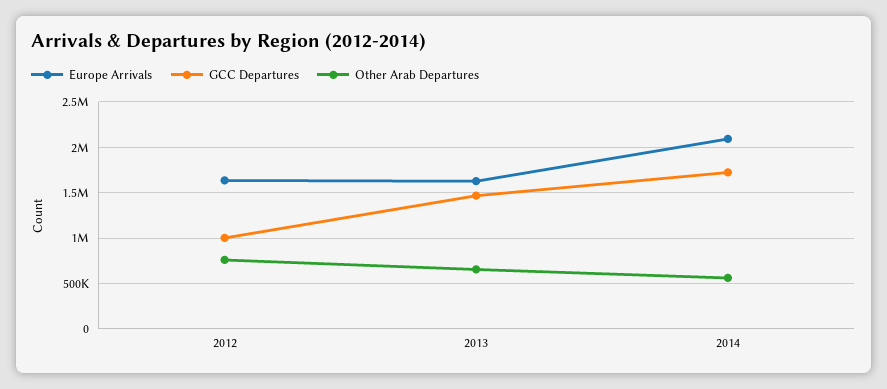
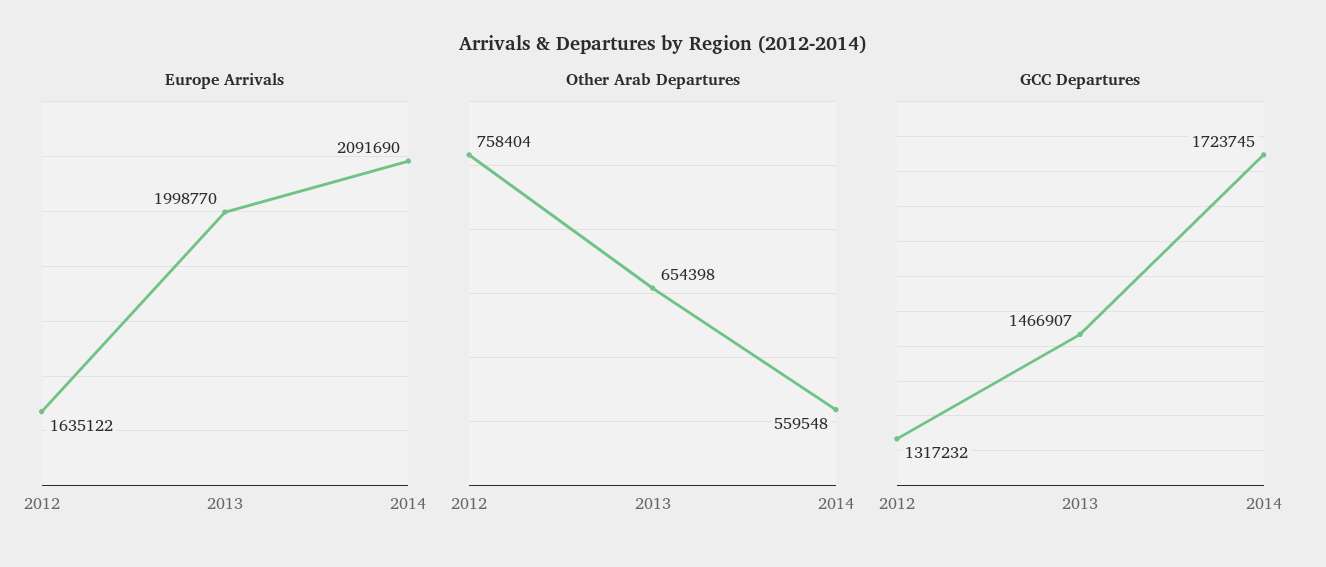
  {
    "Europe Arrivals": {
      "2012": 1635122,
-     "2013": 1600000,
+     "2013": 1998770,
      "2014": 2091690
    },
    "GCC Departures": {
-     "2012": 1000000,
+     "2012": 1317232,
      "2013": 1466907,
      "2014": 1723745
    },
    "Other Arab Departures": {
      "2012": 758404,
      "2013": 654398,
      "2014": 559548
    }
  }

